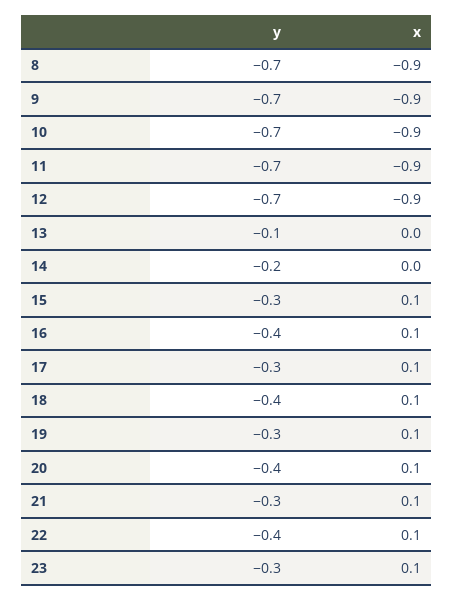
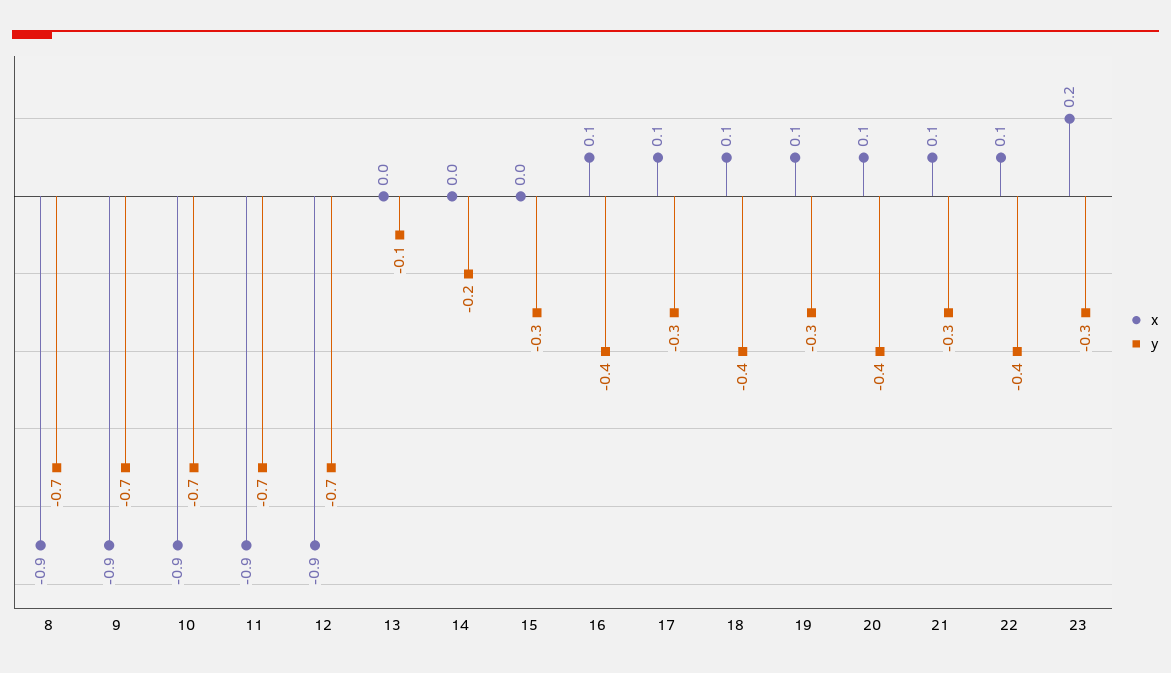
  {
    "y": {
      "8": -0.7,
      "9": -0.7,
      "10": -0.7,
      "11": -0.7,
      "12": -0.7,
      "13": -0.1,
      "14": -0.2,
      "15": -0.3,
      "16": -0.4,
      "17": -0.3,
      "18": -0.4,
      "19": -0.3,
      "20": -0.4,
      "21": -0.3,
      "22": -0.4,
      "23": -0.3
    },
    "x": {
      "8": -0.9,
      "9": -0.9,
      "10": -0.9,
      "11": -0.9,
      "12": -0.9,
      "13": 0,
      "14": 0,
-     "15": 0.1,
+     "15": 0,
      "16": 0.1,
      "17": 0.1,
      "18": 0.1,
      "19": 0.1,
      "20": 0.1,
      "21": 0.1,
      "22": 0.1,
-     "23": 0.1
+     "23": 0.2
    }
  }

